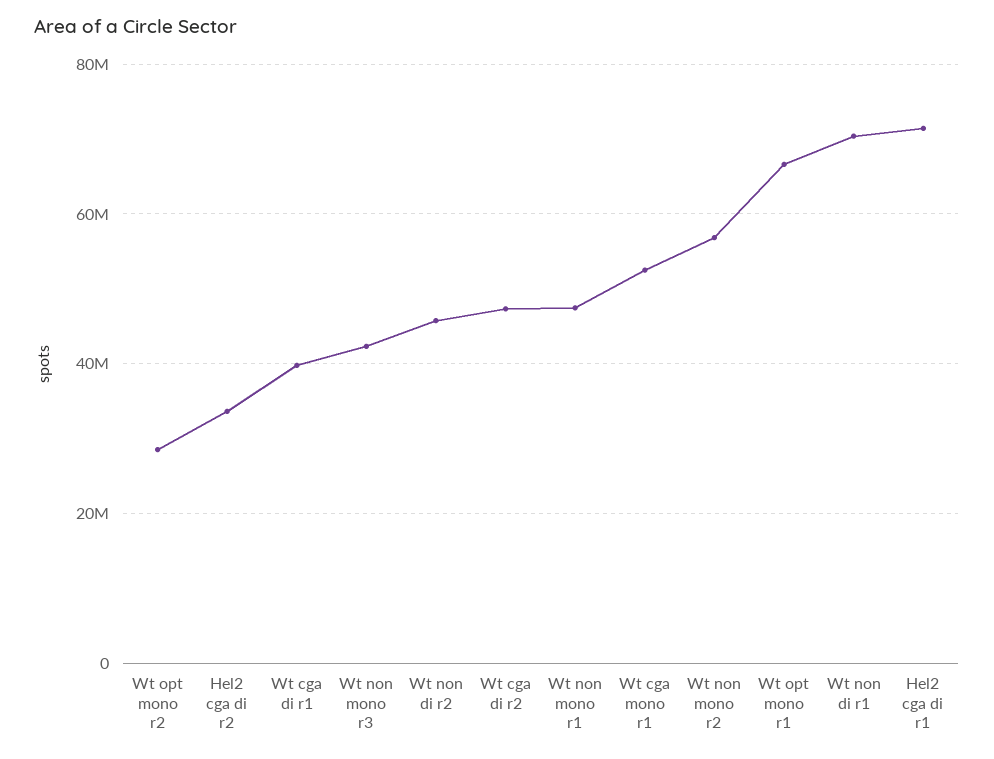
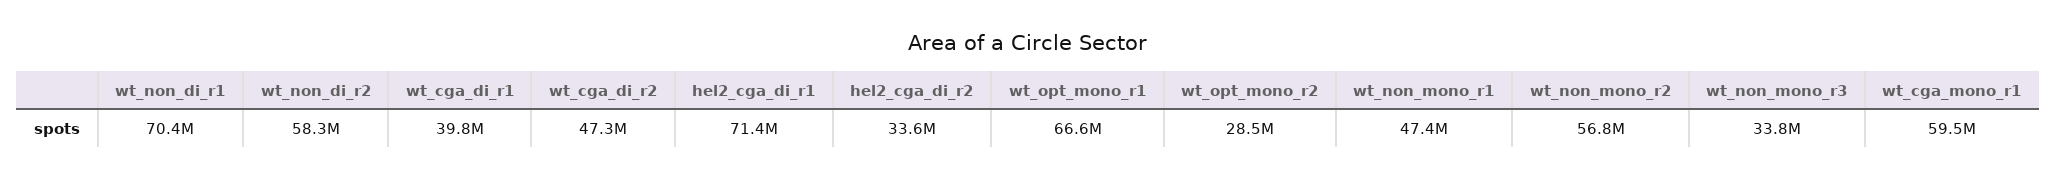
  {
    "Wt opt mono r2": 28500000,
    "Hel2 cga di r2": 33600000,
    "Wt cga di r1": 39800000,
-   "Wt non mono r3": 42000000,
+   "Wt non mono r3": 33800000,
-   "Wt non di r2": 46000000,
+   "Wt non di r2": 58300000,
    "Wt cga di r2": 47300000,
    "Wt non mono r1": 47400000,
-   "Wt cga mono r1": 52000000,
+   "Wt cga mono r1": 59500000,
    "Wt non mono r2": 56800000,
    "Wt opt mono r1": 66600000,
    "Wt non di r1": 70400000,
    "Hel2 cga di r1": 71400000
  }

